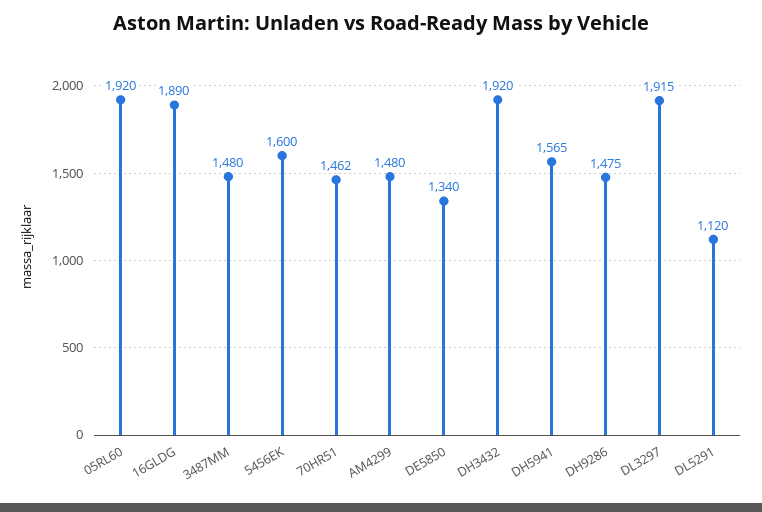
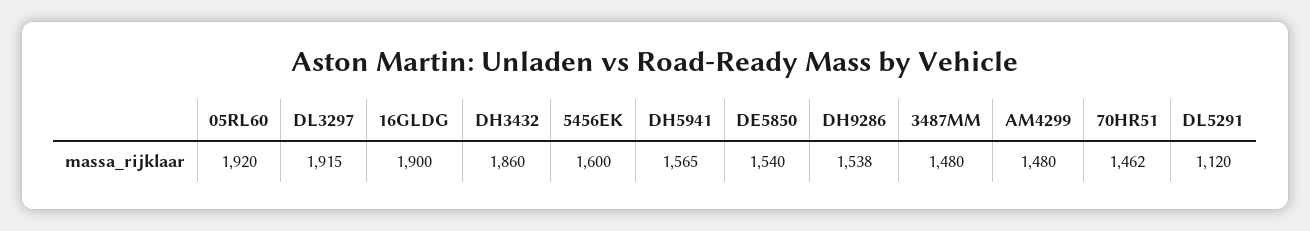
  {
    "05RL60": 1920,
-   "16GLDG": 1890,
+   "16GLDG": 1900,
    "3487MM": 1480,
    "5456EK": 1600,
    "70HR51": 1462,
    "AM4299": 1480,
-   "DE5850": 1340,
+   "DE5850": 1540,
-   "DH3432": 1920,
+   "DH3432": 1860,
    "DH5941": 1565,
-   "DH9286": 1475,
+   "DH9286": 1538,
    "DL3297": 1915,
    "DL5291": 1120
  }

